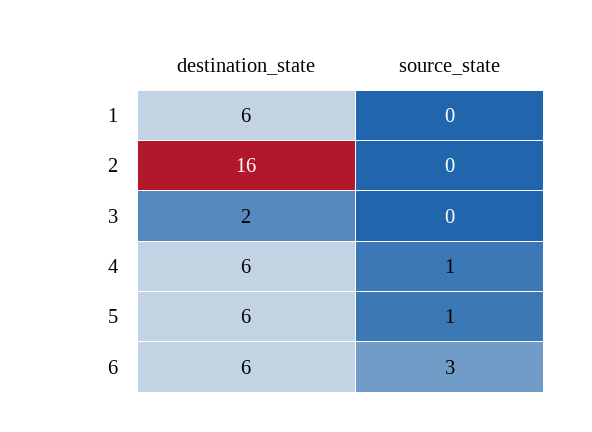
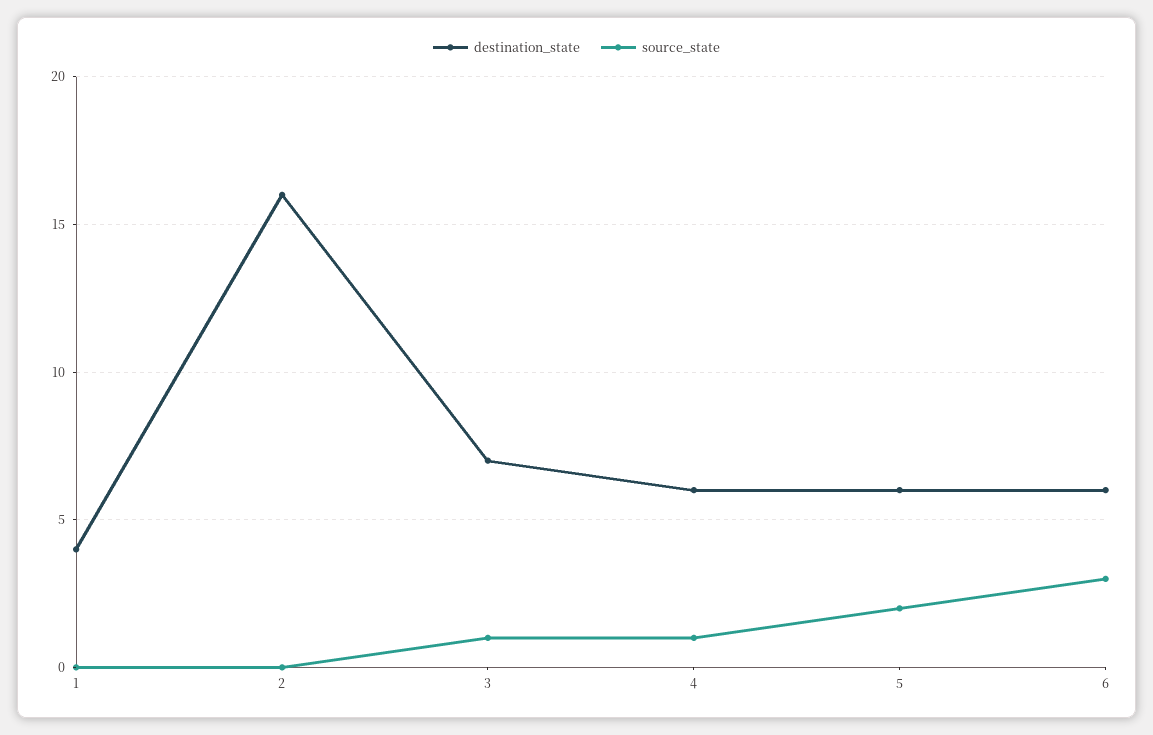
  {
    "destination_state": {
-     "1": 6,
+     "1": 4,
      "2": 16,
-     "3": 2,
+     "3": 7,
      "4": 6,
      "5": 6,
      "6": 6
    },
    "source_state": {
      "1": 0,
      "2": 0,
-     "3": 0,
+     "3": 1,
      "4": 1,
-     "5": 1,
+     "5": 2,
      "6": 3
    }
  }

